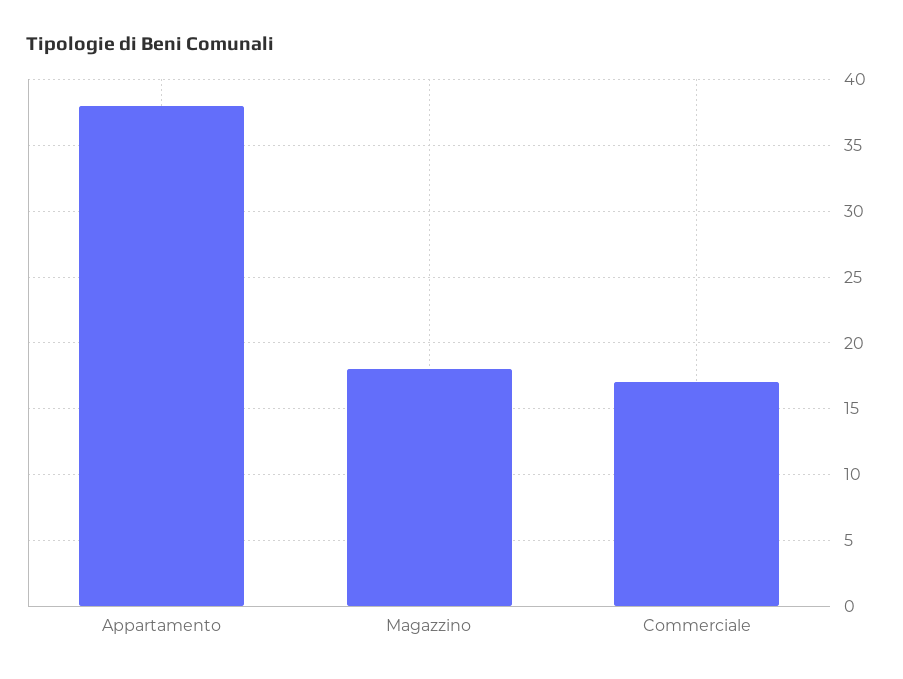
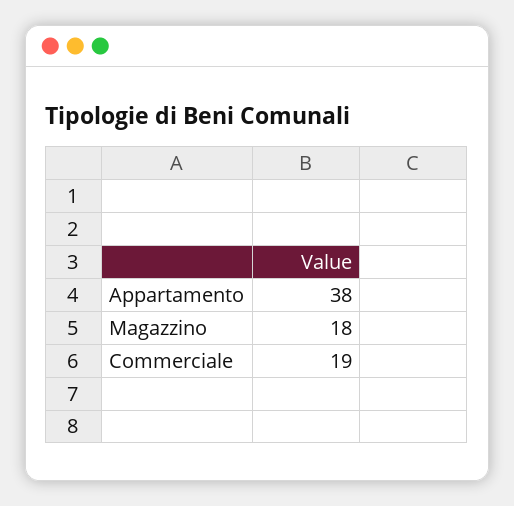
  {
    "Appartamento": 38,
    "Magazzino": 18,
-   "Commerciale": 17
+   "Commerciale": 19
  }

